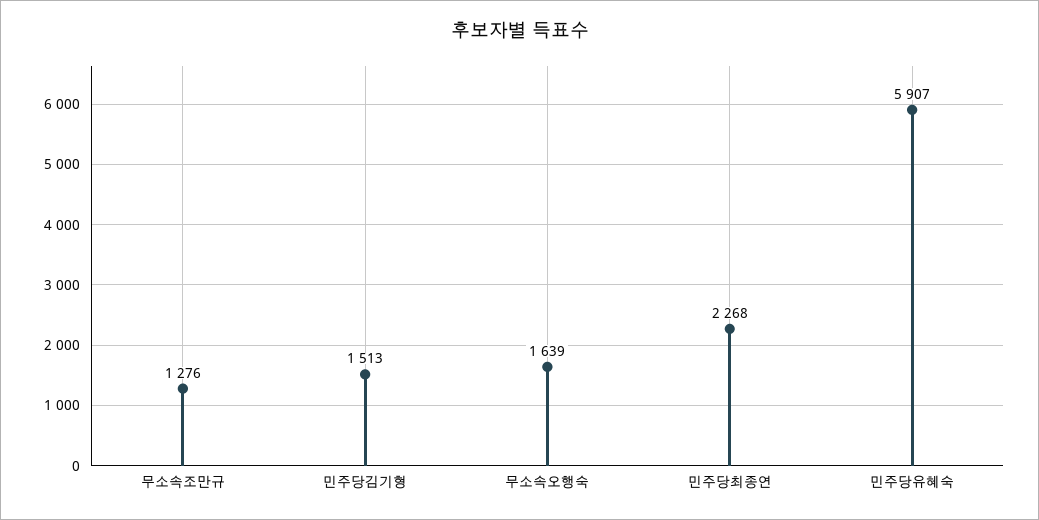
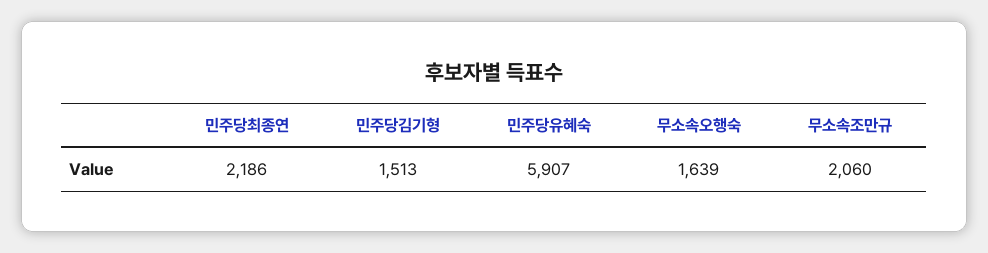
  {
-   "무소속조만규": 1276,
+   "무소속조만규": 2060,
    "민주당김기형": 1513,
    "무소속오행숙": 1639,
-   "민주당최종연": 2268,
+   "민주당최종연": 2186,
    "민주당유혜숙": 5907
  }

